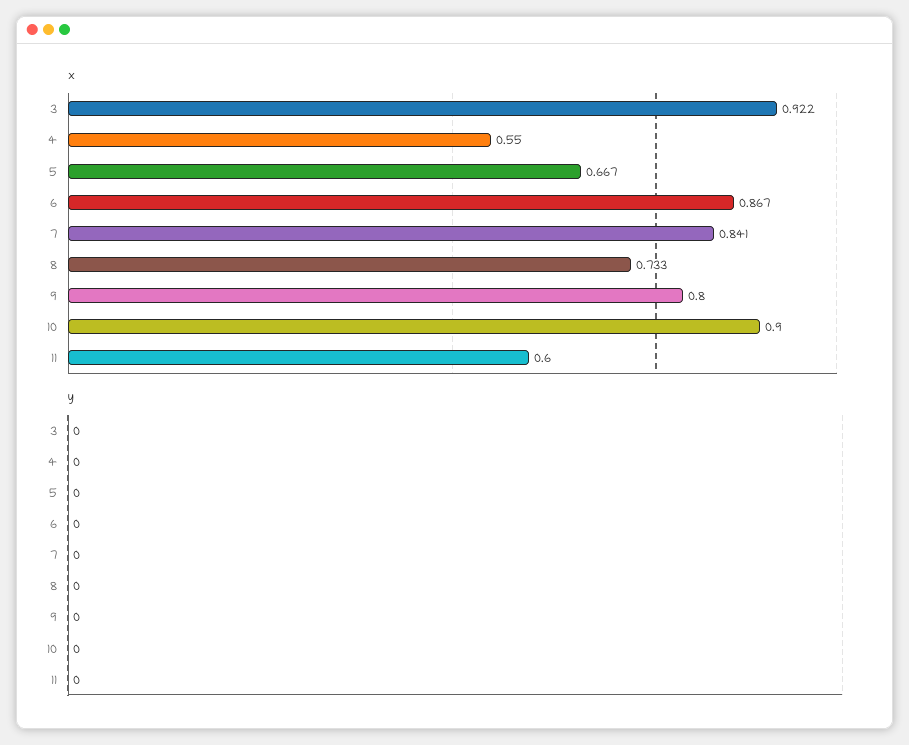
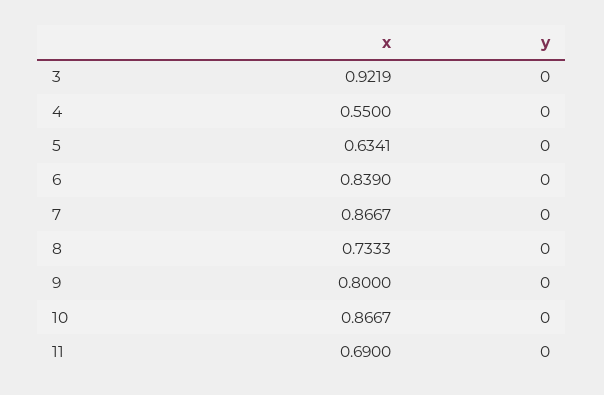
  {
    "x": {
      "3": 0.9219,
      "4": 0.55,
-     "5": 0.667,
+     "5": 0.6341,
-     "6": 0.867,
+     "6": 0.839,
-     "7": 0.841,
+     "7": 0.8667,
      "8": 0.7333,
      "9": 0.8,
-     "10": 0.9,
+     "10": 0.8667,
-     "11": 0.6
+     "11": 0.69
    },
    "y": {
      "3": 0,
      "4": 0,
      "5": 0,
      "6": 0,
      "7": 0,
      "8": 0,
      "9": 0,
      "10": 0,
      "11": 0
    }
  }

